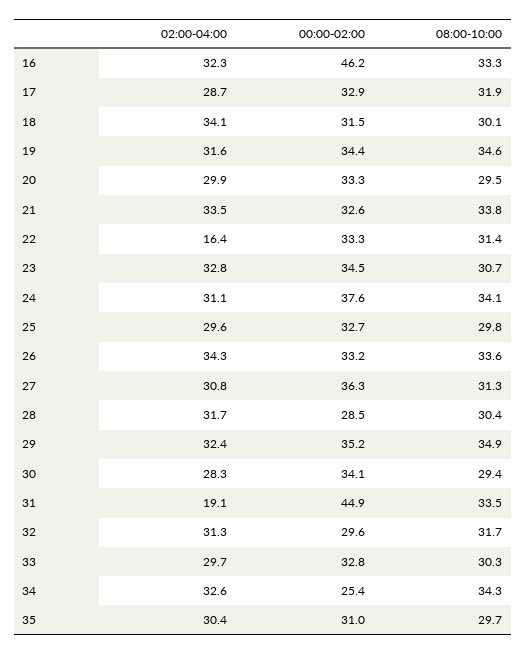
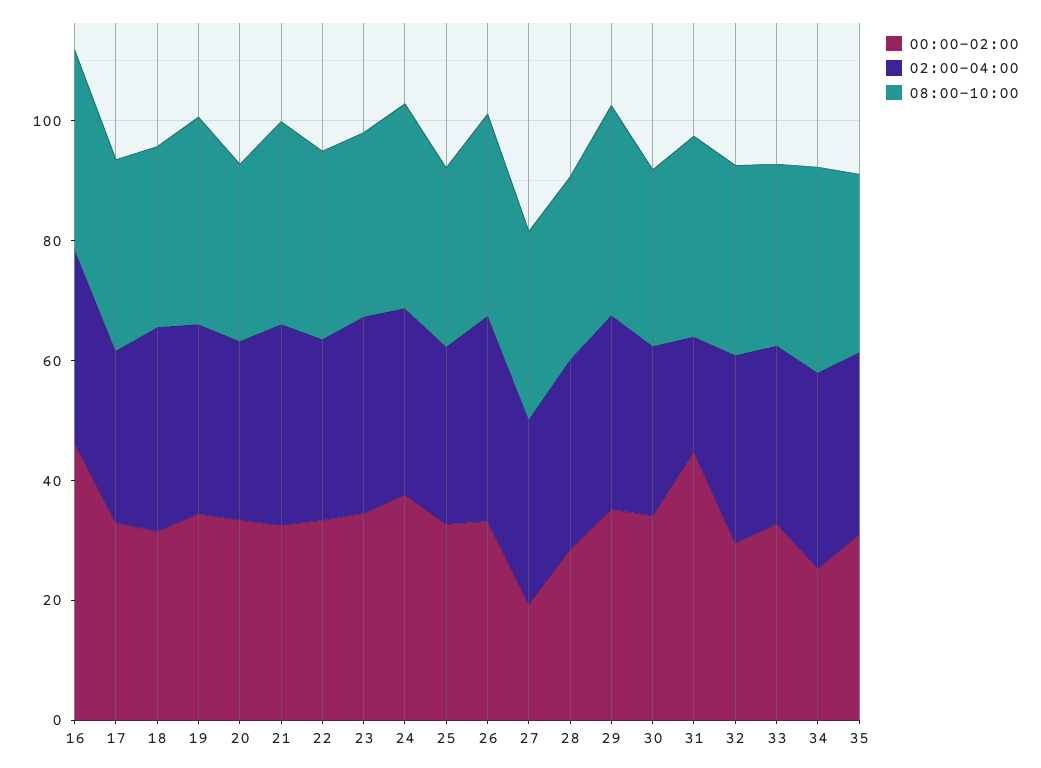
  {
    "02:00-04:00": {
      "16": 32.3,
      "17": 28.7,
      "18": 34.1,
      "19": 31.6,
      "20": 29.9,
      "21": 33.5,
-     "22": 16.4,
+     "22": 30,
      "23": 32.8,
      "24": 31.1,
      "25": 29.6,
      "26": 34.3,
      "27": 30.8,
      "28": 31.7,
      "29": 32.4,
      "30": 28.3,
      "31": 19.1,
      "32": 31.3,
      "33": 29.7,
      "34": 32.6,
      "35": 30.4
    },
    "00:00-02:00": {
      "16": 46.2,
      "17": 32.9,
      "18": 31.5,
      "19": 34.4,
      "20": 33.3,
      "21": 32.6,
      "22": 33.3,
      "23": 34.5,
      "24": 37.6,
      "25": 32.7,
      "26": 33.2,
-     "27": 36.3,
+     "27": 20,
      "28": 28.5,
      "29": 35.2,
      "30": 34.1,
      "31": 44.9,
      "32": 29.6,
      "33": 32.8,
      "34": 25.4,
      "35": 31
    },
    "08:00-10:00": {
      "16": 33.3,
      "17": 31.9,
      "18": 30.1,
      "19": 34.6,
      "20": 29.5,
      "21": 33.8,
      "22": 31.4,
      "23": 30.7,
      "24": 34.1,
      "25": 29.8,
      "26": 33.6,
      "27": 31.3,
      "28": 30.4,
      "29": 34.9,
      "30": 29.4,
      "31": 33.5,
      "32": 31.7,
      "33": 30.3,
      "34": 34.3,
      "35": 29.7
    }
  }

